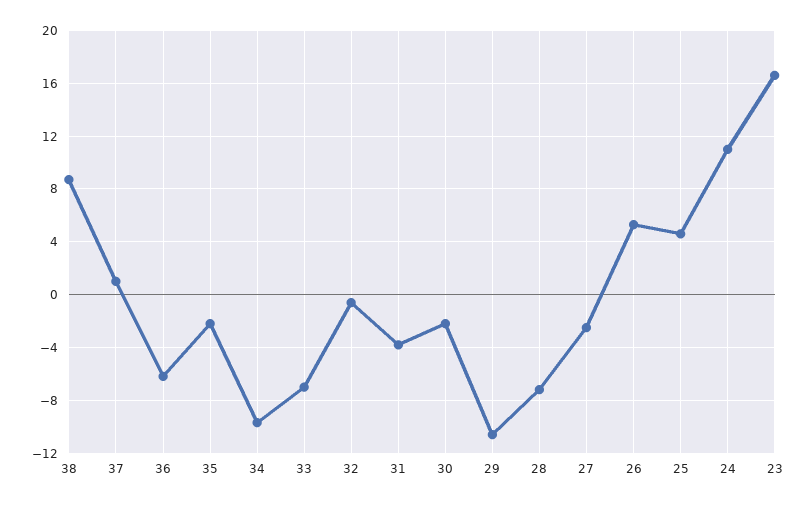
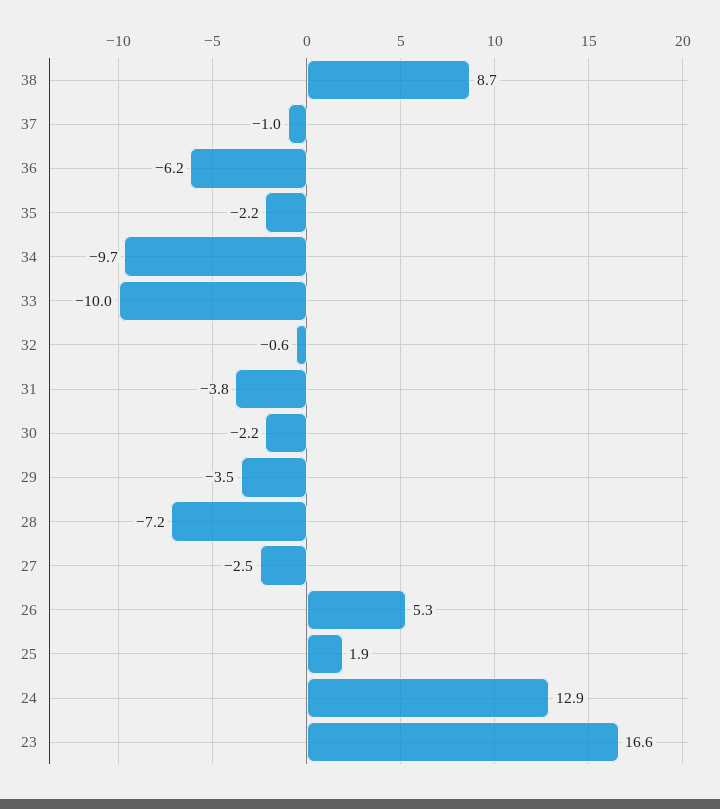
  {
    "38": 8.7,
-   "37": 1,
+   "37": -1,
    "36": -6.2,
    "35": -2.2,
    "34": -9.7,
-   "33": -7,
+   "33": -10,
    "32": -0.6,
    "31": -3.8,
    "30": -2.2,
-   "29": -10.5,
+   "29": -3.5,
    "28": -7.2,
    "27": -2.5,
    "26": 5.3,
-   "25": 4.5,
+   "25": 1.9,
-   "24": 11,
+   "24": 12.9,
    "23": 16.6
  }

